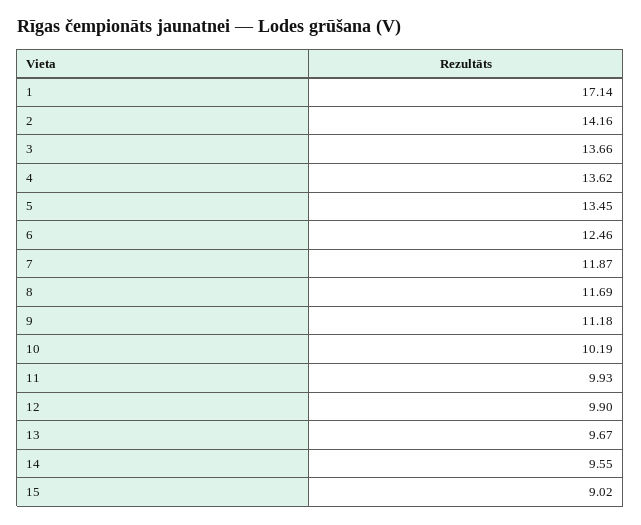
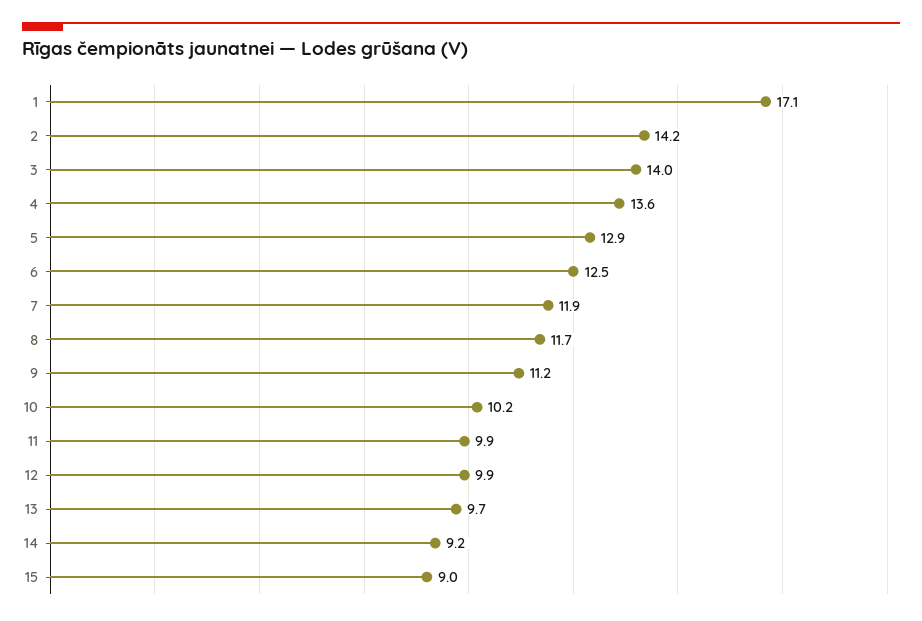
  {
    "1": 17.14,
    "2": 14.16,
-   "3": 13.66,
+   "3": 14,
    "4": 13.62,
-   "5": 13.45,
+   "5": 12.9,
    "6": 12.46,
    "7": 11.87,
    "8": 11.69,
    "9": 11.18,
    "10": 10.19,
    "11": 9.93,
    "12": 9.9,
    "13": 9.67,
-   "14": 9.55,
+   "14": 9.2,
    "15": 9.02
  }

